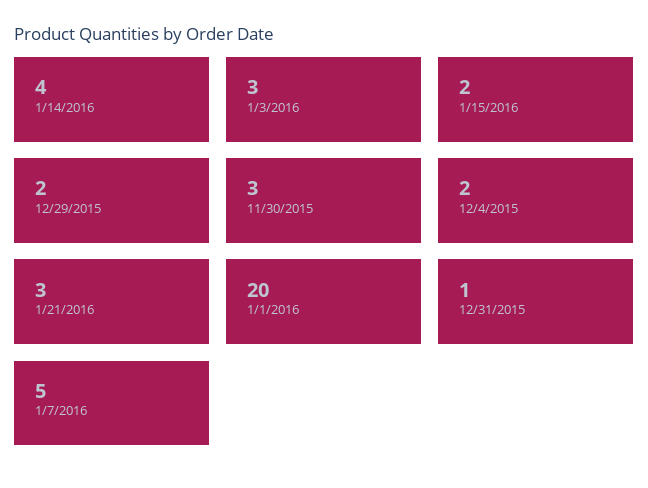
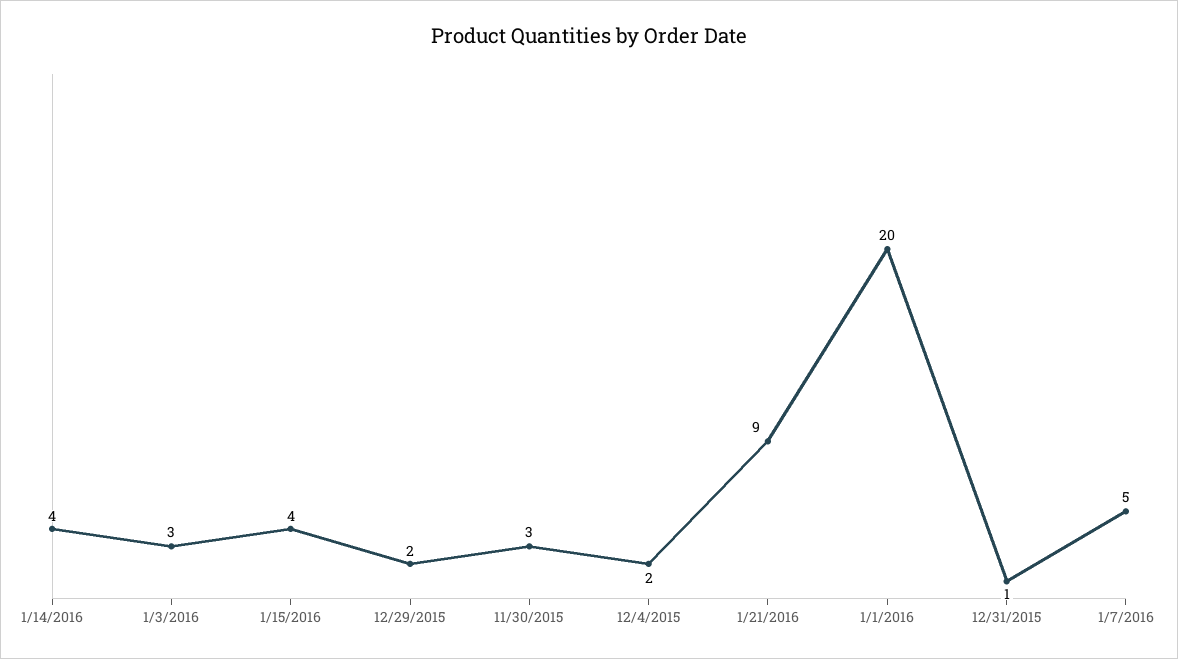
  {
    "1/14/2016": 4,
    "1/3/2016": 3,
-   "1/15/2016": 2,
+   "1/15/2016": 4,
    "12/29/2015": 2,
    "11/30/2015": 3,
    "12/4/2015": 2,
-   "1/21/2016": 3,
+   "1/21/2016": 9,
    "1/1/2016": 20,
    "12/31/2015": 1,
    "1/7/2016": 5
  }

